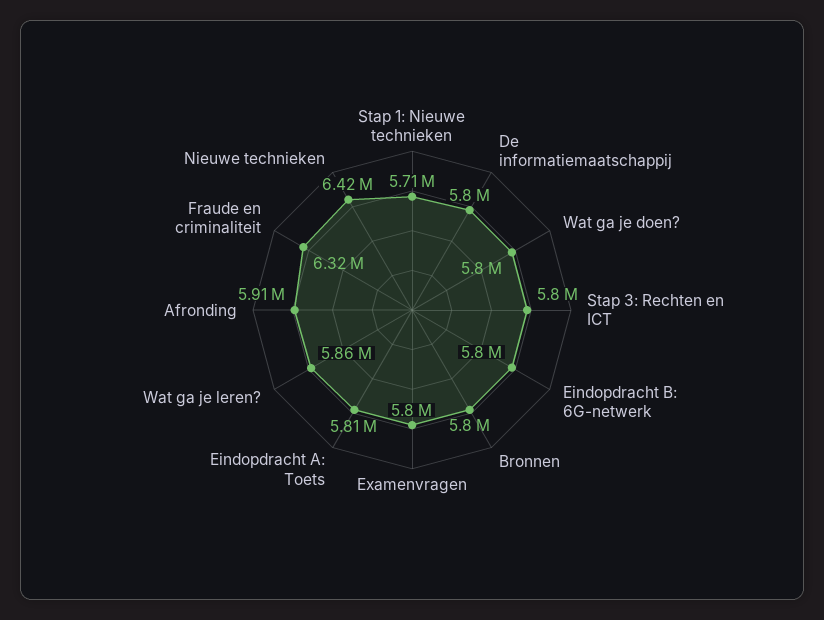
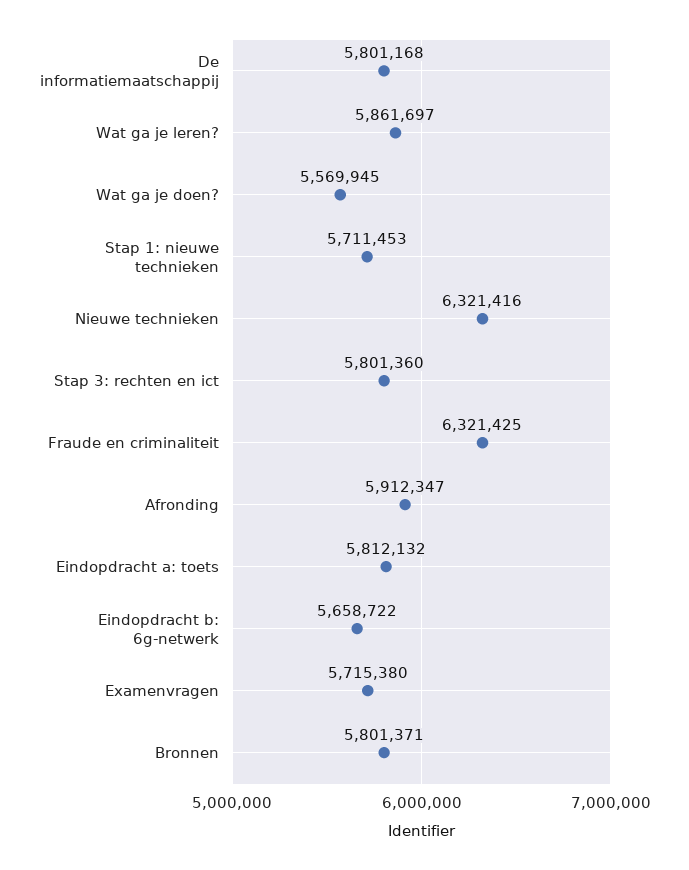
  {
    "Stap 1: Nieuwe technieken": 5711453,
    "De informatiemaatschappij": 5801168,
-   "Wat ga je doen?": 5800000,
+   "Wat ga je doen?": 5569945,
    "Stap 3: Rechten en ICT": 5801360,
-   "Eindopdracht B: 6G-netwerk": 5800000,
+   "Eindopdracht B: 6G-netwerk": 5658722,
    "Bronnen": 5801371,
-   "Examenvragen": 5800000,
+   "Examenvragen": 5715380,
    "Eindopdracht A: Toets": 5812132,
    "Wat ga je leren?": 5861697,
    "Afronding": 5912347,
    "Fraude en criminaliteit": 6321425,
-   "Nieuwe technieken": 6420000
+   "Nieuwe technieken": 6321416
  }

